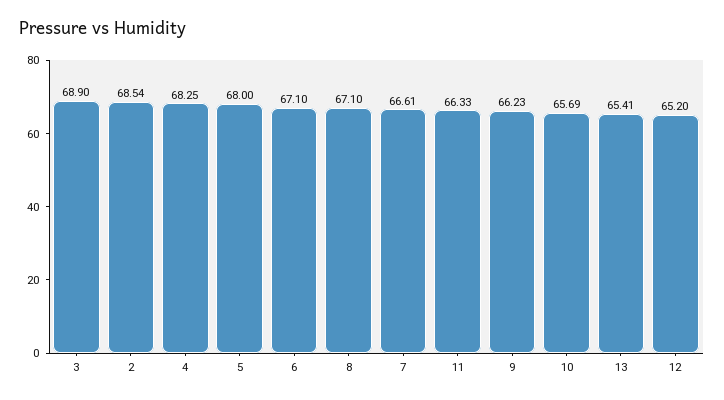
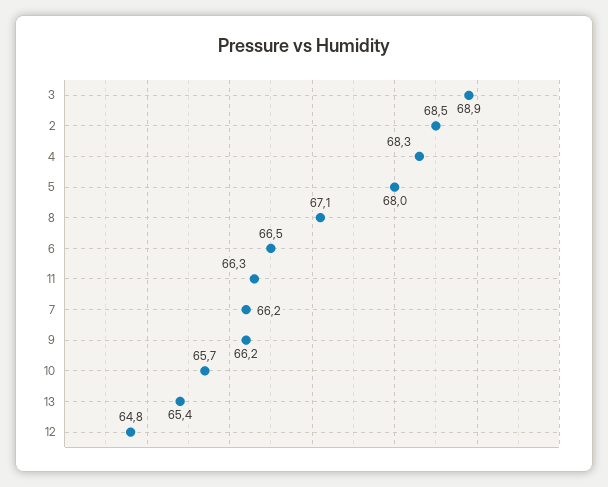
  {
    "3": 68.9,
    "2": 68.54,
    "4": 68.25,
    "5": 68,
-   "6": 67.1,
+   "6": 66.5,
    "8": 67.1,
-   "7": 66.61,
+   "7": 66.2,
    "11": 66.33,
    "9": 66.23,
    "10": 65.69,
    "13": 65.41,
-   "12": 65.2
+   "12": 64.8
  }

